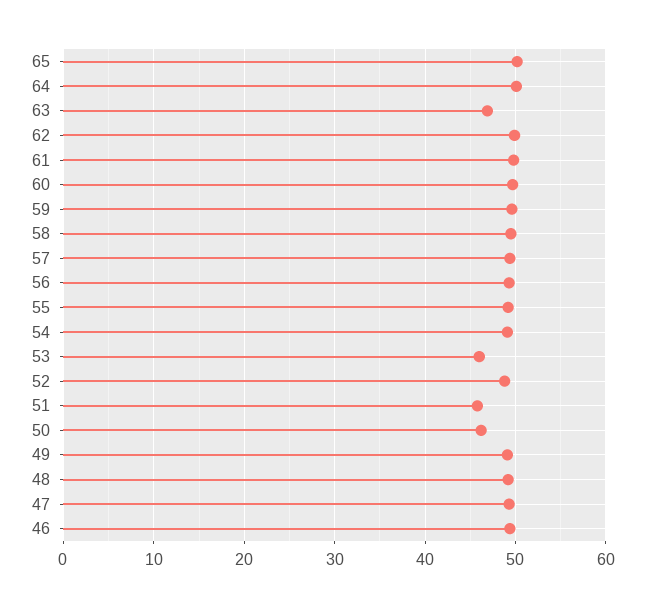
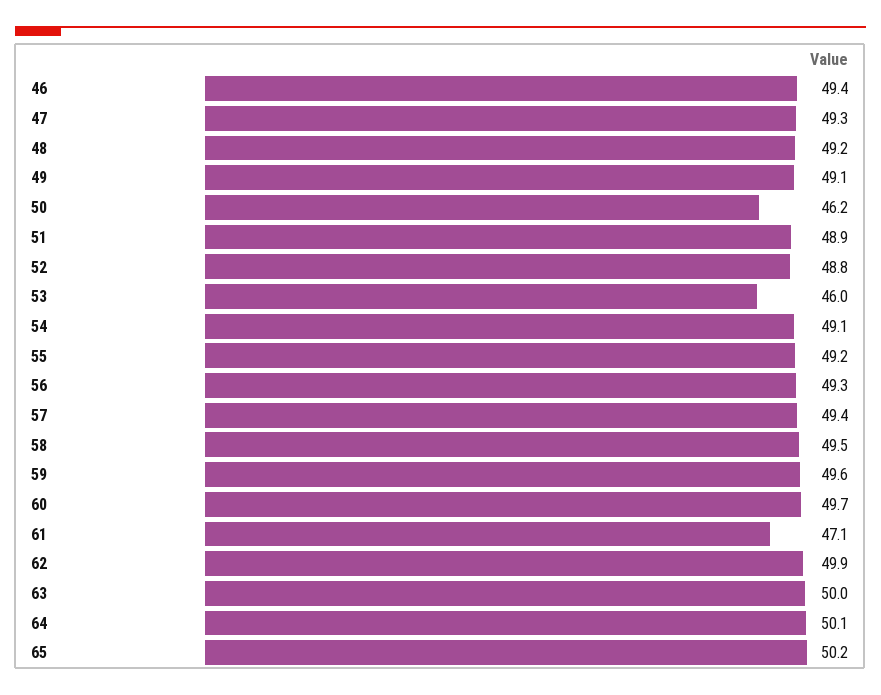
  {
    "65": 50.2,
    "64": 50.1,
-   "63": 47,
+   "63": 50,
    "62": 49.9,
-   "61": 50,
+   "61": 47.1,
    "60": 49.7,
    "59": 49.6,
    "58": 49.5,
    "57": 49.4,
    "56": 49.3,
    "55": 49.2,
    "54": 49.1,
    "53": 46,
    "52": 48.8,
-   "51": 46,
+   "51": 48.9,
    "50": 46.2,
    "49": 49.1,
    "48": 49.2,
    "47": 49.3,
    "46": 49.4
  }

